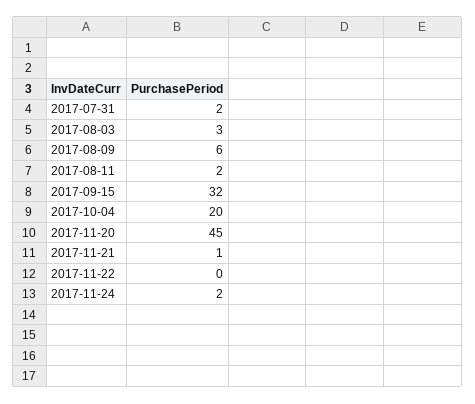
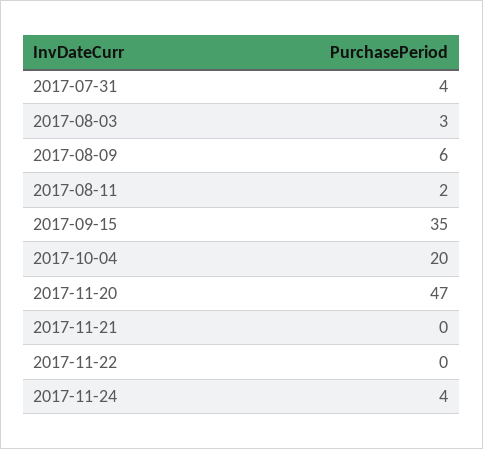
  {
-   "2017-07-31": 2,
+   "2017-07-31": 4,
    "2017-08-03": 3,
    "2017-08-09": 6,
    "2017-08-11": 2,
-   "2017-09-15": 32,
+   "2017-09-15": 35,
    "2017-10-04": 20,
-   "2017-11-20": 45,
+   "2017-11-20": 47,
-   "2017-11-21": 1,
+   "2017-11-21": 0,
    "2017-11-22": 0,
-   "2017-11-24": 2
+   "2017-11-24": 4
  }

